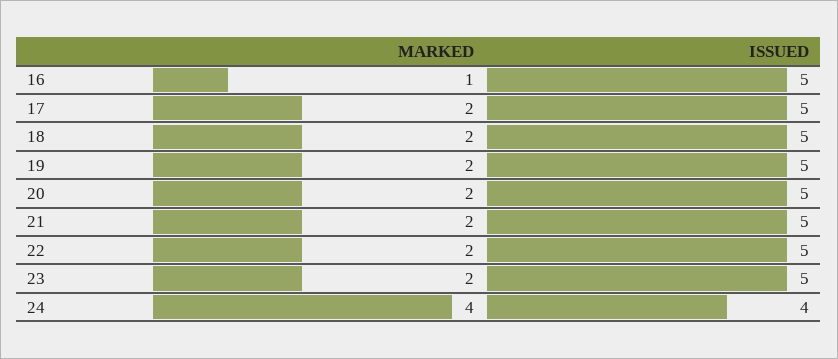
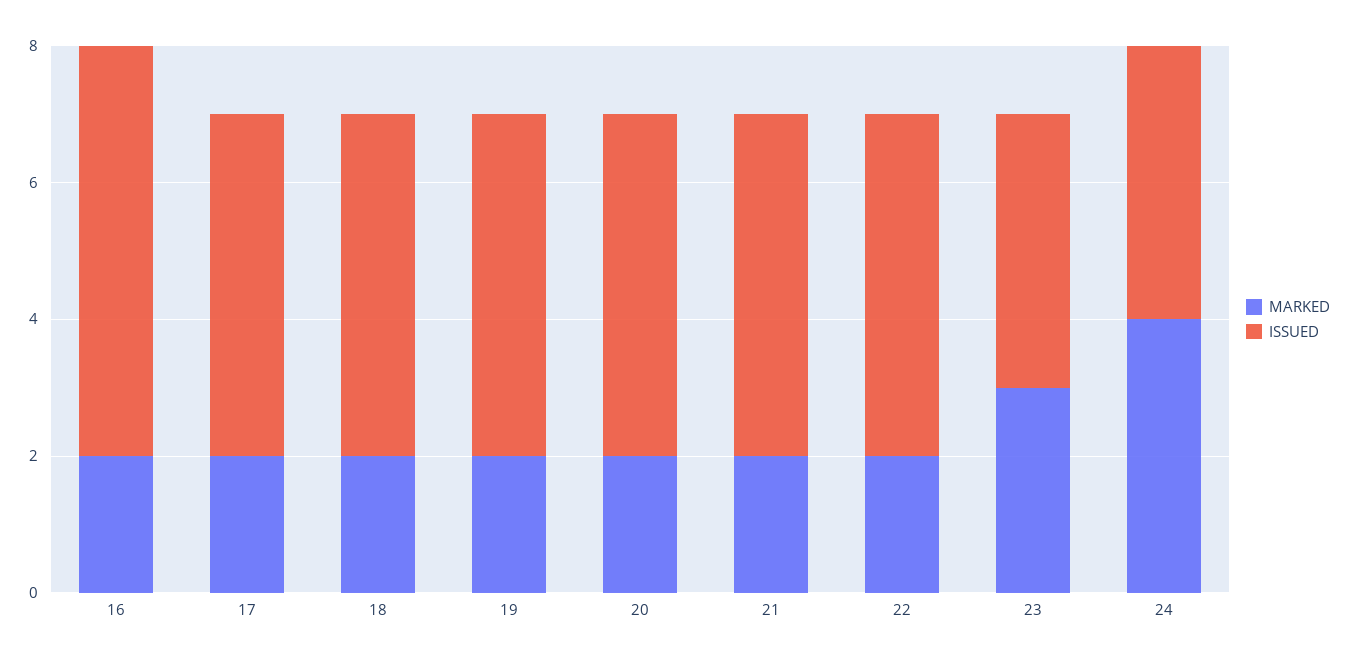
  {
    "MARKED": {
-     "16": 1,
+     "16": 2,
      "17": 2,
      "18": 2,
      "19": 2,
      "20": 2,
      "21": 2,
      "22": 2,
-     "23": 2,
+     "23": 3,
      "24": 4
    },
    "ISSUED": {
-     "16": 5,
+     "16": 6,
      "17": 5,
      "18": 5,
      "19": 5,
      "20": 5,
      "21": 5,
      "22": 5,
-     "23": 5,
+     "23": 4,
      "24": 4
    }
  }

